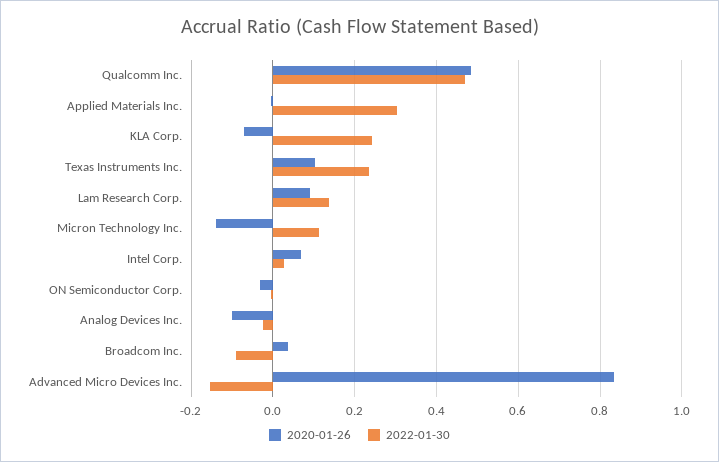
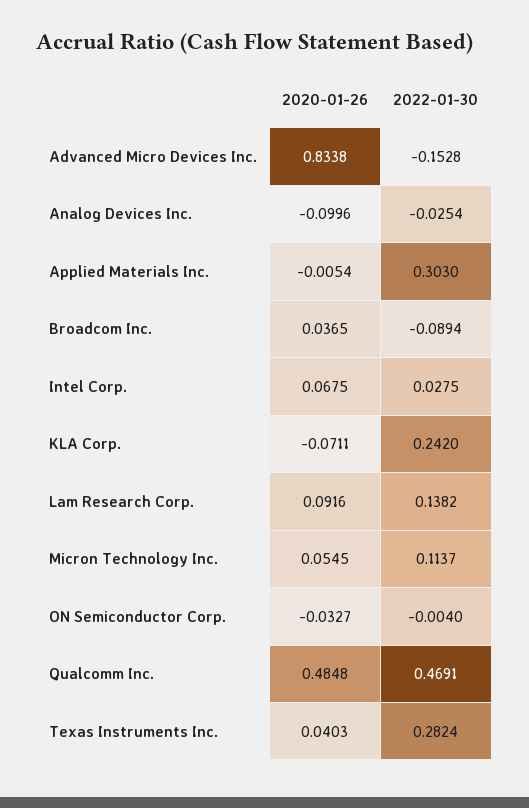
  {
    "2020-01-26": {
      "Qualcomm Inc.": 0.4848,
      "Applied Materials Inc.": -0.0054,
      "KLA Corp.": -0.0711,
-     "Texas Instruments Inc.": 0.1,
+     "Texas Instruments Inc.": 0.0403,
      "Lam Research Corp.": 0.0916,
-     "Micron Technology Inc.": -0.14,
+     "Micron Technology Inc.": 0.0545,
      "Intel Corp.": 0.0675,
      "ON Semiconductor Corp.": -0.0327,
      "Analog Devices Inc.": -0.0996,
      "Broadcom Inc.": 0.0365,
      "Advanced Micro Devices Inc.": 0.8338
    },
    "2022-01-30": {
      "Qualcomm Inc.": 0.4691,
      "Applied Materials Inc.": 0.303,
      "KLA Corp.": 0.242,
-     "Texas Instruments Inc.": 0.24,
+     "Texas Instruments Inc.": 0.2824,
      "Lam Research Corp.": 0.1382,
      "Micron Technology Inc.": 0.1137,
      "Intel Corp.": 0.0275,
      "ON Semiconductor Corp.": -0.004,
      "Analog Devices Inc.": -0.0254,
      "Broadcom Inc.": -0.0894,
      "Advanced Micro Devices Inc.": -0.1528
    }
  }

